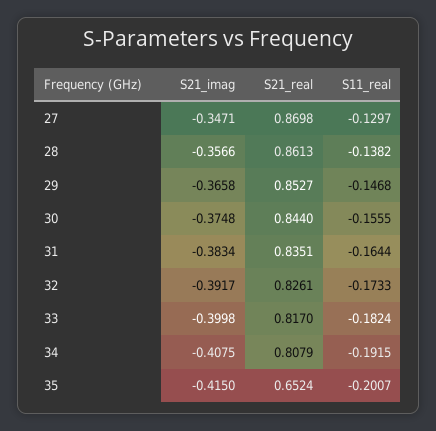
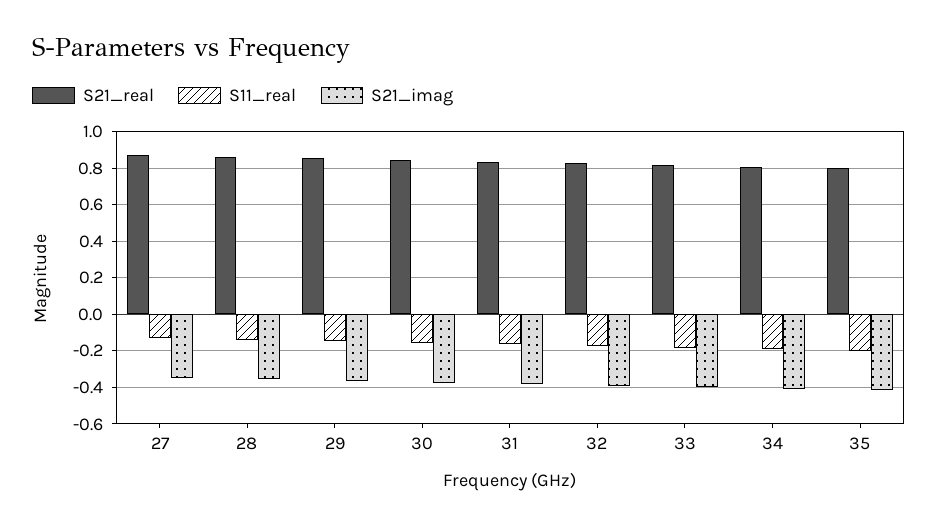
  {
    "S21_imag": {
      "27": -0.3471,
      "28": -0.3566,
      "29": -0.3658,
      "30": -0.3748,
      "31": -0.3834,
      "32": -0.3917,
      "33": -0.3998,
      "34": -0.4075,
      "35": -0.415
    },
    "S21_real": {
      "27": 0.8698,
      "28": 0.8613,
      "29": 0.8527,
      "30": 0.844,
      "31": 0.8351,
      "32": 0.8261,
      "33": 0.817,
      "34": 0.8079,
-     "35": 0.6524
+     "35": 0.8
    },
    "S11_real": {
      "27": -0.1297,
      "28": -0.1382,
      "29": -0.1468,
      "30": -0.1555,
      "31": -0.1644,
      "32": -0.1733,
      "33": -0.1824,
      "34": -0.1915,
      "35": -0.2007
    }
  }

